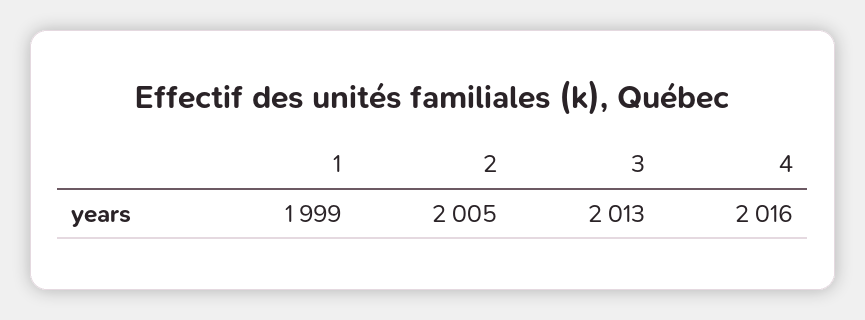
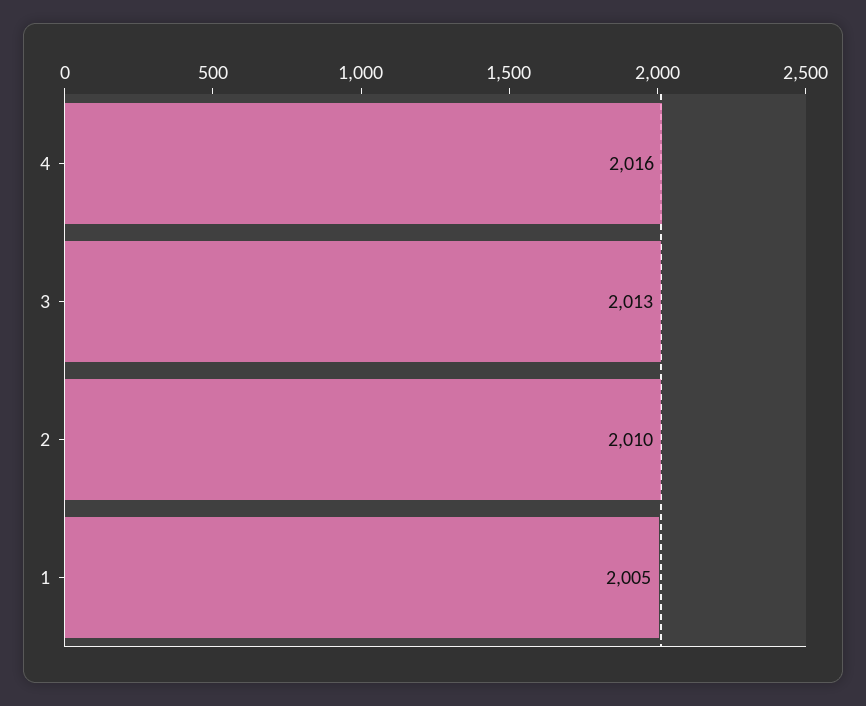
  {
-   "1": 1999,
+   "1": 2005,
-   "2": 2005,
+   "2": 2010,
    "3": 2013,
    "4": 2016
  }

